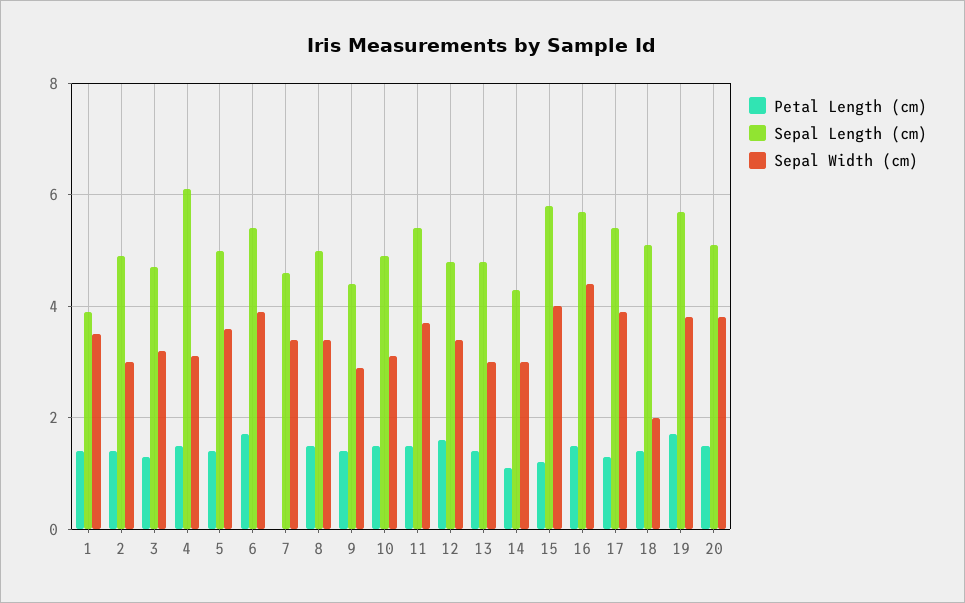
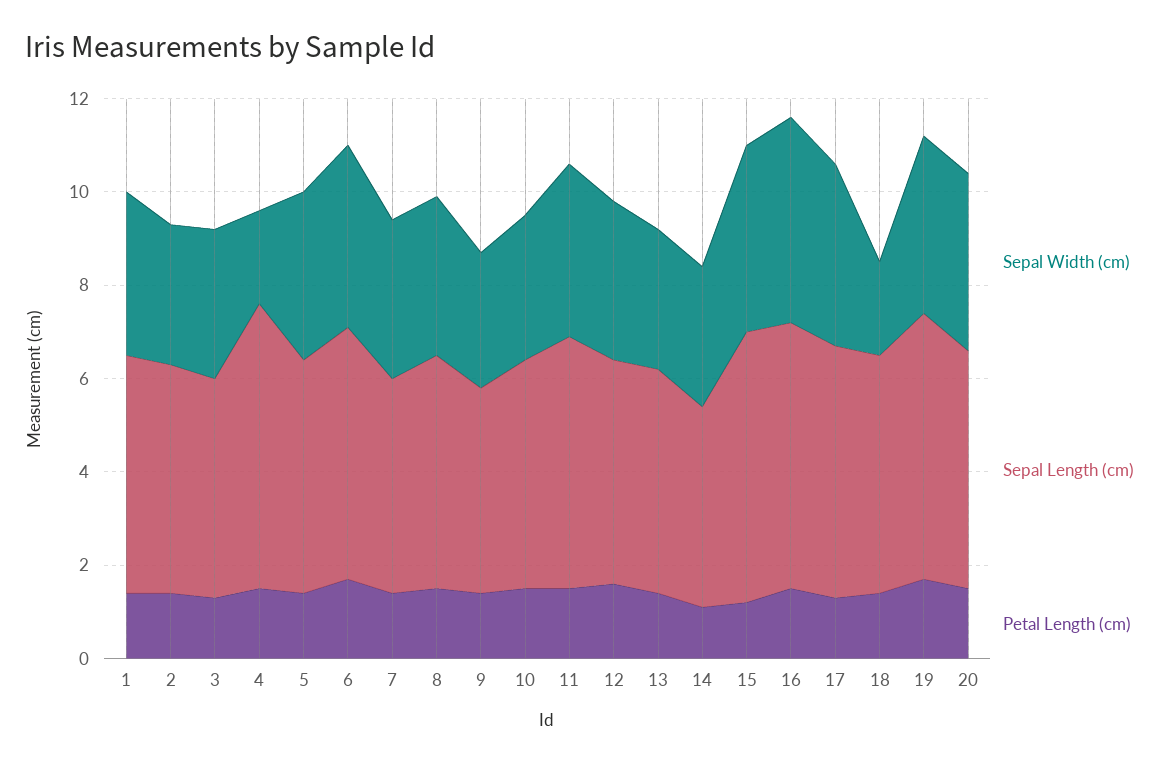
  {
    "Petal Length (cm)": {
      "1": 1.5,
      "2": 1.5,
      "3": 1.5,
      "4": 1.5,
      "5": 1.5,
      "6": 1.5,
-     "7": 0,
+     "7": 1.5,
      "8": 1.5,
      "9": 1.5,
      "10": 1.5,
      "11": 1.5,
      "12": 1.5,
      "13": 1.5,
      "14": 1,
      "15": 1,
      "16": 1.5,
      "17": 1.5,
      "18": 1.5,
      "19": 1.5,
      "20": 1.5
    },
    "Sepal Length (cm)": {
-     "1": 4,
+     "1": 5,
      "2": 5,
      "3": 4.5,
      "4": 6,
      "5": 5,
      "6": 5.5,
      "7": 4.5,
      "8": 5,
      "9": 4.5,
      "10": 5,
      "11": 5.5,
      "12": 5,
      "13": 5,
      "14": 4.5,
      "15": 6,
      "16": 5.5,
      "17": 5.5,
      "18": 5,
      "19": 5.5,
      "20": 5
    },
    "Sepal Width (cm)": {
      "1": 3.5,
      "2": 3,
      "3": 3,
-     "4": 3,
+     "4": 2,
      "5": 3.5,
      "6": 4,
      "7": 3.5,
      "8": 3.5,
      "9": 3,
      "10": 3,
      "11": 3.5,
      "12": 3.5,
      "13": 3,
      "14": 3,
      "15": 4,
      "16": 4.5,
      "17": 4,
      "18": 2,
      "19": 4,
      "20": 4
    }
  }

